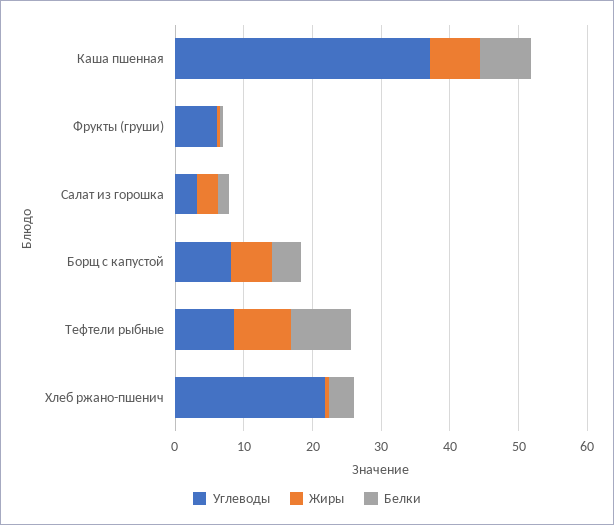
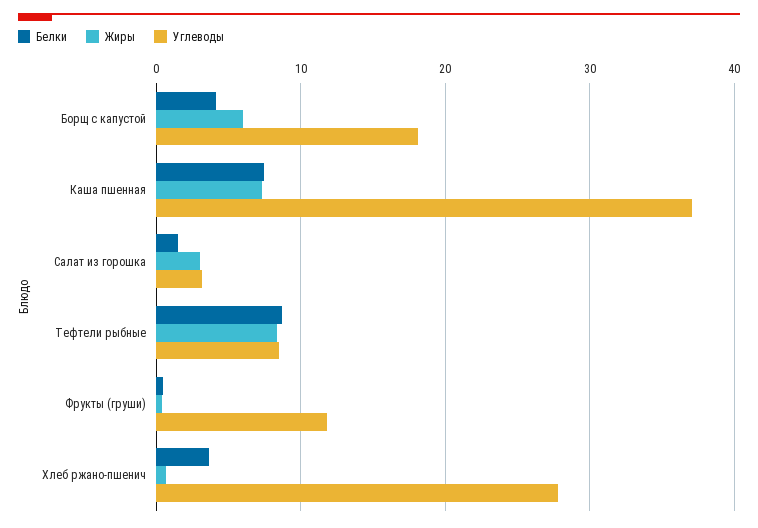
  {
    "Углеводы": {
      "Каша пшенная": 37,
-     "Фрукты (груши)": 6,
+     "Фрукты (груши)": 12,
      "Салат из горошка": 3,
-     "Борщ с капустой": 8,
+     "Борщ с капустой": 18,
      "Тефтели рыбные": 9,
-     "Хлеб ржано-пшенич": 22
+     "Хлеб ржано-пшенич": 28
    },
    "Жиры": {
      "Каша пшенная": 7,
      "Фрукты (груши)": 0,
      "Салат из горошка": 3,
      "Борщ с капустой": 6,
      "Тефтели рыбные": 8,
      "Хлеб ржано-пшенич": 1
    },
    "Белки": {
      "Каша пшенная": 7,
      "Фрукты (груши)": 0,
      "Салат из горошка": 1,
      "Борщ с капустой": 4,
      "Тефтели рыбные": 9,
      "Хлеб ржано-пшенич": 4
    }
  }

